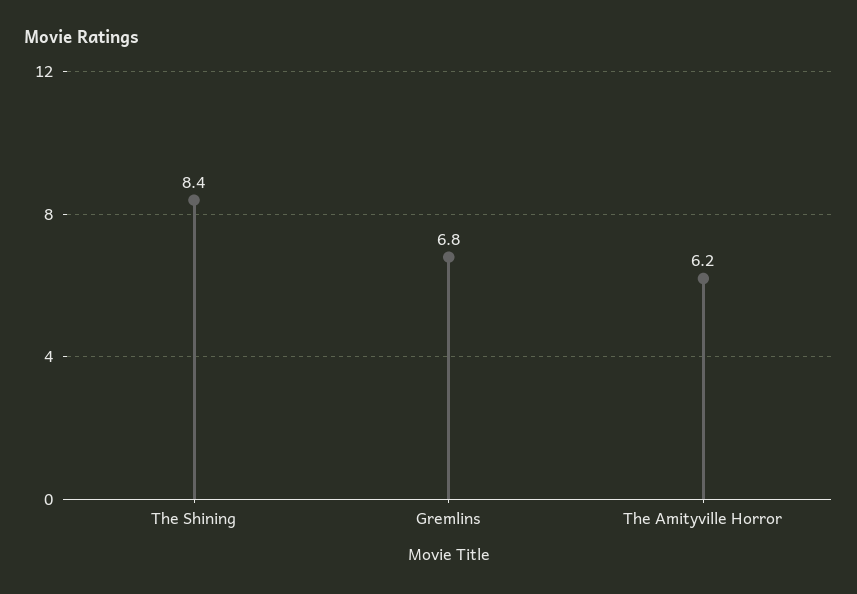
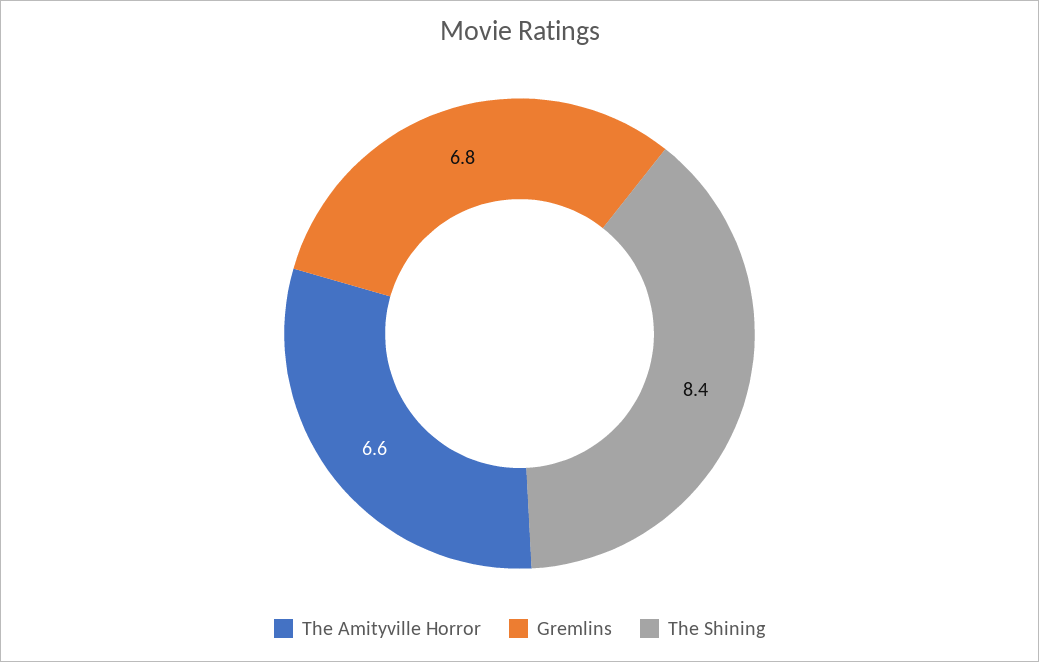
  {
    "The Shining": 8.4,
    "Gremlins": 6.8,
-   "The Amityville Horror": 6.2
+   "The Amityville Horror": 6.6
  }

